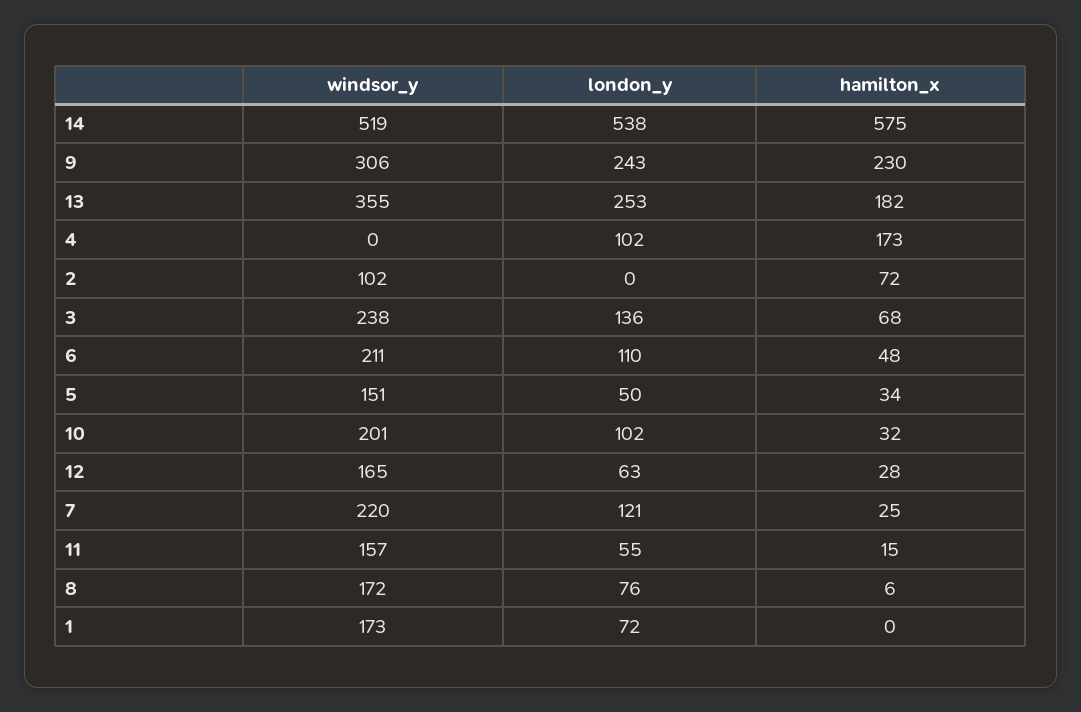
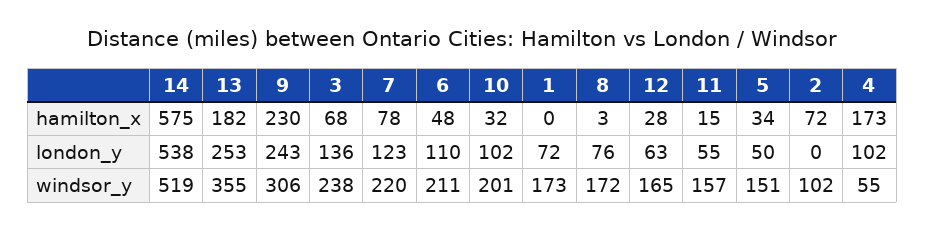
  {
    "windsor_y": {
      "14": 519,
      "9": 306,
      "13": 355,
-     "4": 0,
+     "4": 55,
      "2": 102,
      "3": 238,
      "6": 211,
      "5": 151,
      "10": 201,
      "12": 165,
      "7": 220,
      "11": 157,
      "8": 172,
      "1": 173
    },
    "london_y": {
      "14": 538,
      "9": 243,
      "13": 253,
      "4": 102,
      "2": 0,
      "3": 136,
      "6": 110,
      "5": 50,
      "10": 102,
      "12": 63,
-     "7": 121,
+     "7": 123,
      "11": 55,
      "8": 76,
      "1": 72
    },
    "hamilton_x": {
      "14": 575,
      "9": 230,
      "13": 182,
      "4": 173,
      "2": 72,
      "3": 68,
      "6": 48,
      "5": 34,
      "10": 32,
      "12": 28,
-     "7": 25,
+     "7": 78,
      "11": 15,
-     "8": 6,
+     "8": 3,
      "1": 0
    }
  }

